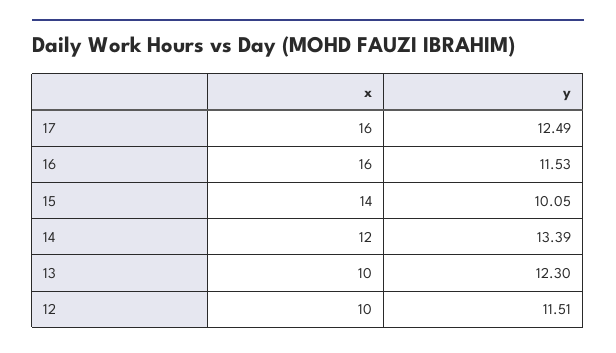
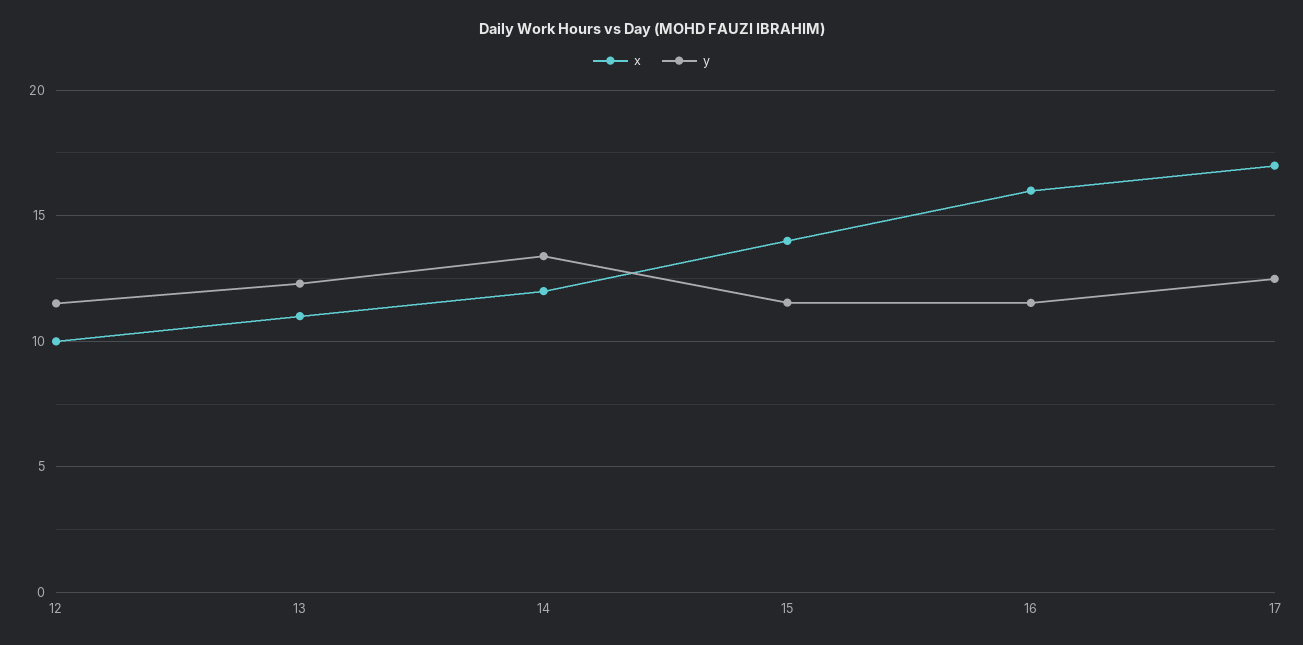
  {
    "x": {
-     "17": 16,
+     "17": 17,
      "16": 16,
      "15": 14,
      "14": 12,
-     "13": 10,
+     "13": 11,
      "12": 10
    },
    "y": {
      "17": 12.49,
      "16": 11.53,
-     "15": 10.05,
+     "15": 11.5,
      "14": 13.39,
      "13": 12.3,
      "12": 11.51
    }
  }

